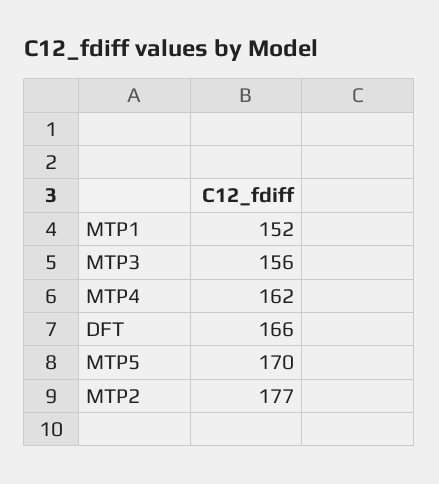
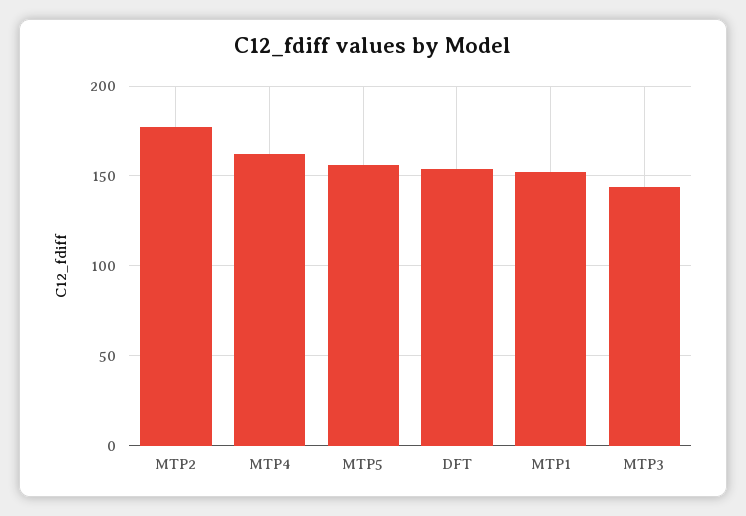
  {
    "MTP1": 152,
-   "MTP3": 156,
+   "MTP3": 145,
    "MTP4": 162,
-   "DFT": 166,
+   "DFT": 155,
-   "MTP5": 170,
+   "MTP5": 155,
    "MTP2": 177
  }

